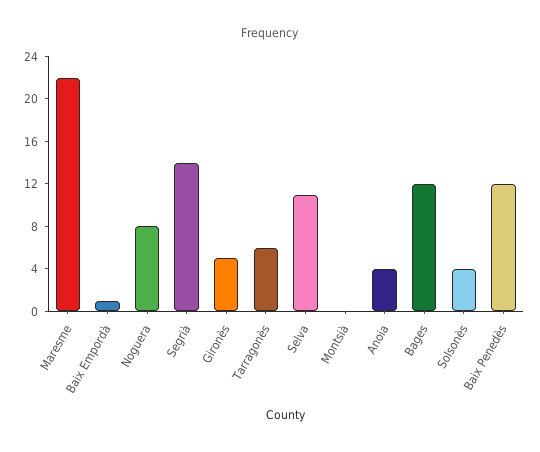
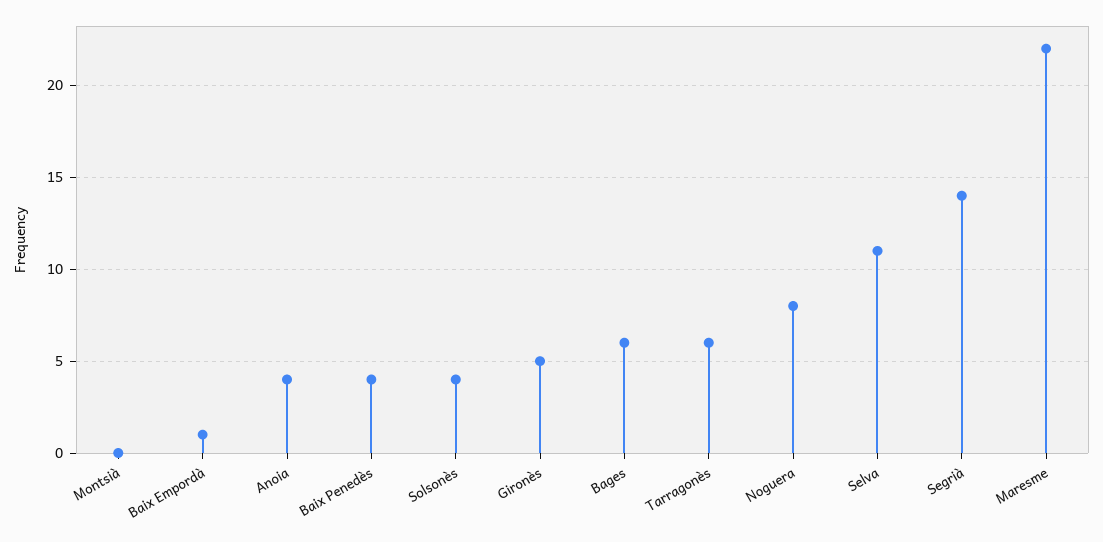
  {
    "Maresme": 22,
    "Baix Empordà": 1,
    "Noguera": 8,
    "Segrià": 14,
    "Gironès": 5,
    "Tarragonès": 6,
    "Selva": 11,
    "Montsià": 0,
    "Anoia": 4,
-   "Bages": 12,
+   "Bages": 6,
    "Solsonès": 4,
-   "Baix Penedès": 12
+   "Baix Penedès": 4
  }

